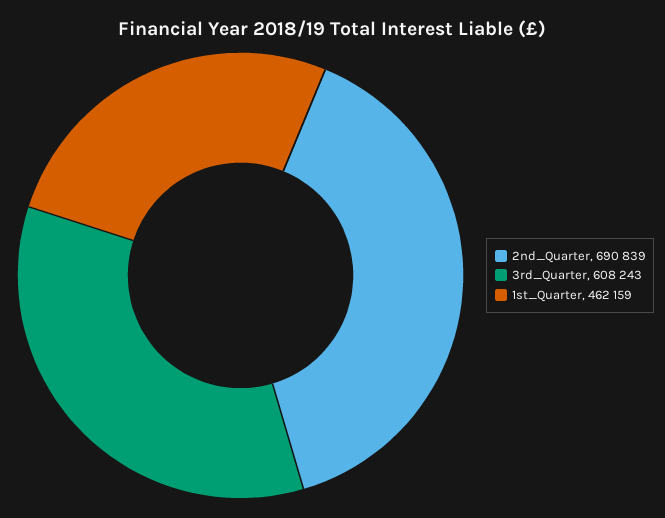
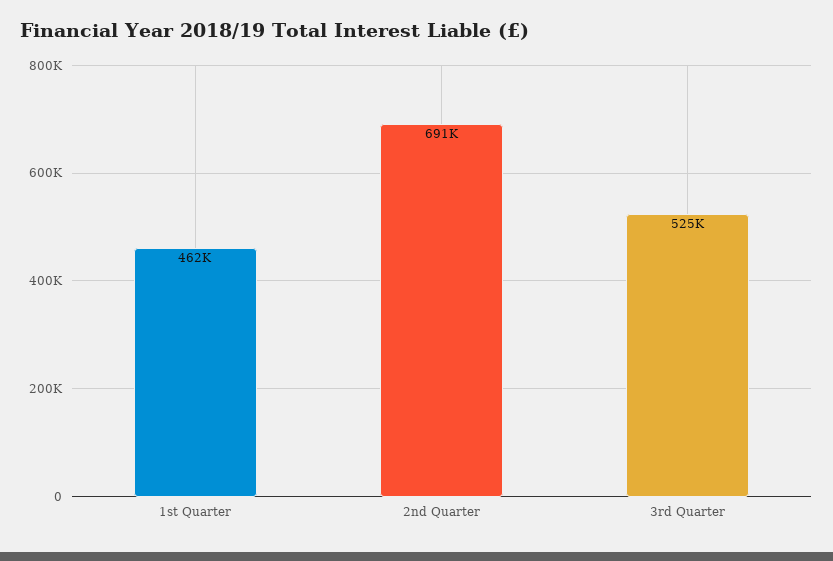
  {
    "2nd_Quarter": 690839,
-   "3rd_Quarter": 608243,
+   "3rd_Quarter": 525000,
    "1st_Quarter": 462159
  }

